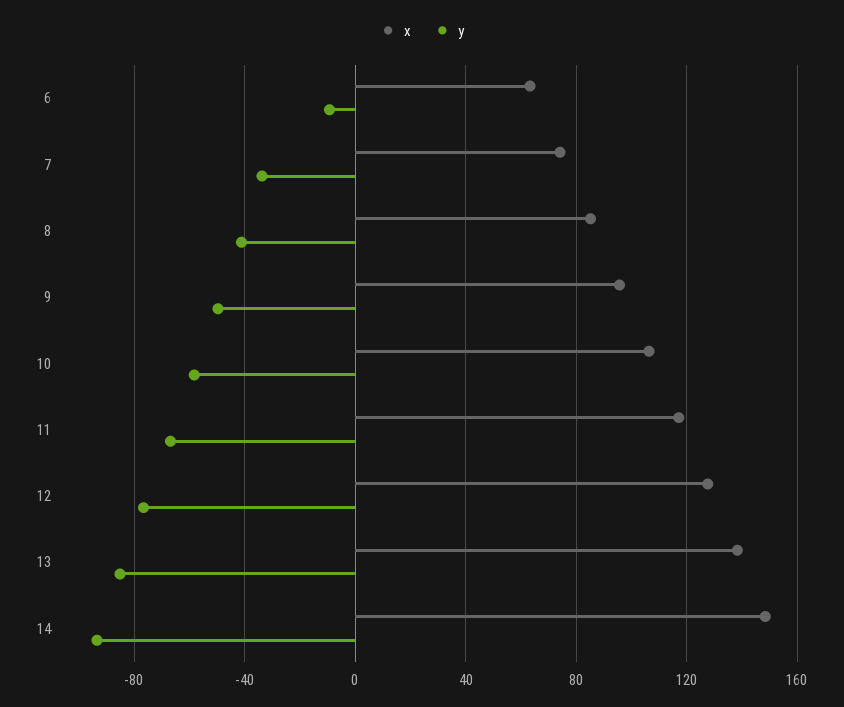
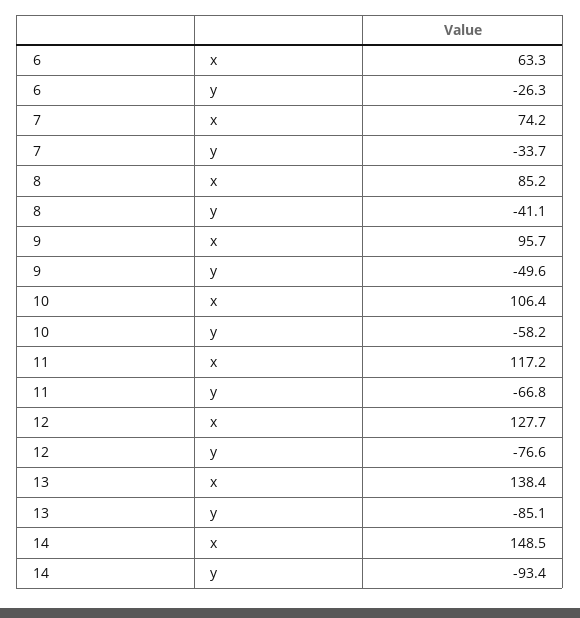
  {
    "x": {
      "6": 63.3,
      "7": 74.2,
      "8": 85.2,
      "9": 95.7,
      "10": 106.4,
      "11": 117.2,
      "12": 127.7,
      "13": 138.4,
      "14": 148.5
    },
    "y": {
-     "6": -10,
+     "6": -26.3,
      "7": -33.7,
      "8": -41.1,
      "9": -49.6,
      "10": -58.2,
      "11": -66.8,
      "12": -76.6,
      "13": -85.1,
      "14": -93.4
    }
  }

